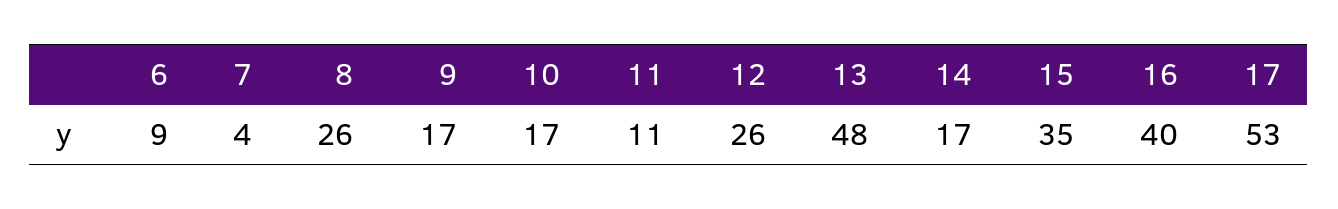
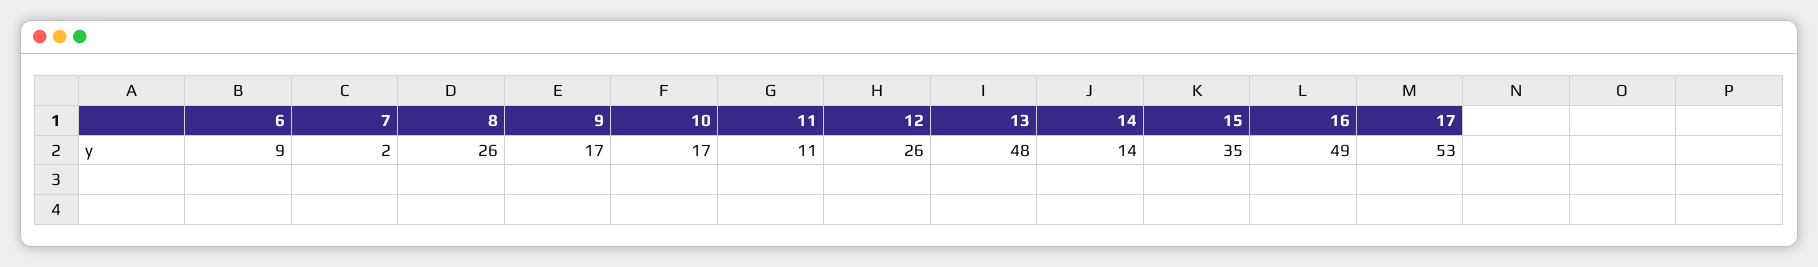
  {
    "6": 9,
-   "7": 4,
+   "7": 2,
    "8": 26,
    "9": 17,
    "10": 17,
    "11": 11,
    "12": 26,
    "13": 48,
-   "14": 17,
+   "14": 14,
    "15": 35,
-   "16": 40,
+   "16": 49,
    "17": 53
  }

